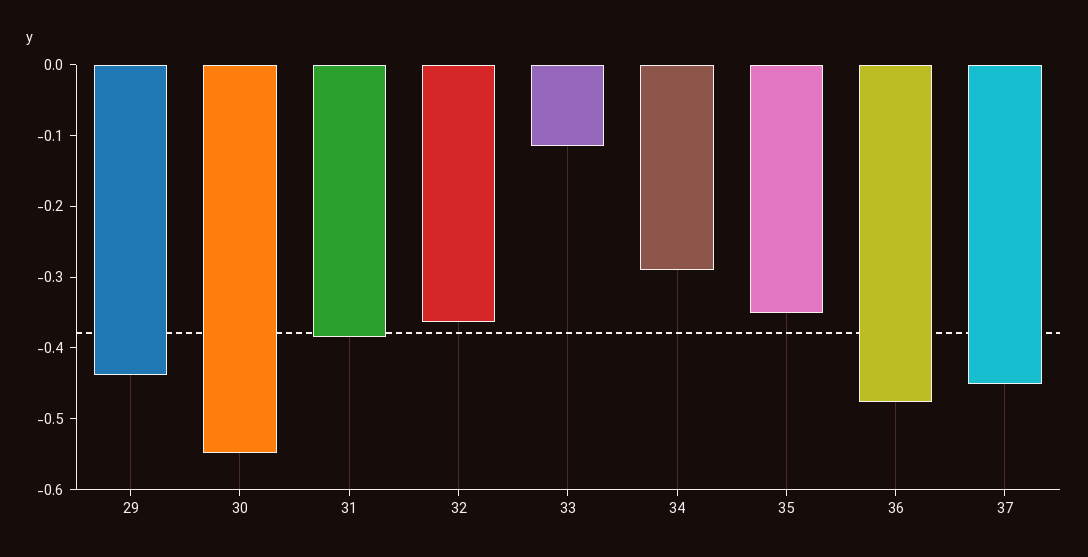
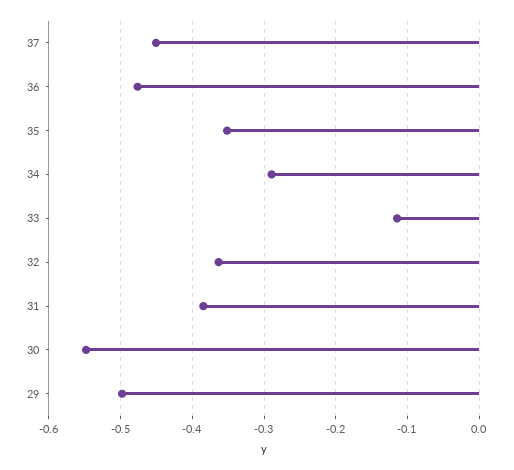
  {
-   "29": -0.44,
+   "29": -0.5,
    "30": -0.55,
    "31": -0.38,
    "32": -0.36,
    "33": -0.11,
    "34": -0.29,
    "35": -0.35,
    "36": -0.48,
    "37": -0.45
  }

